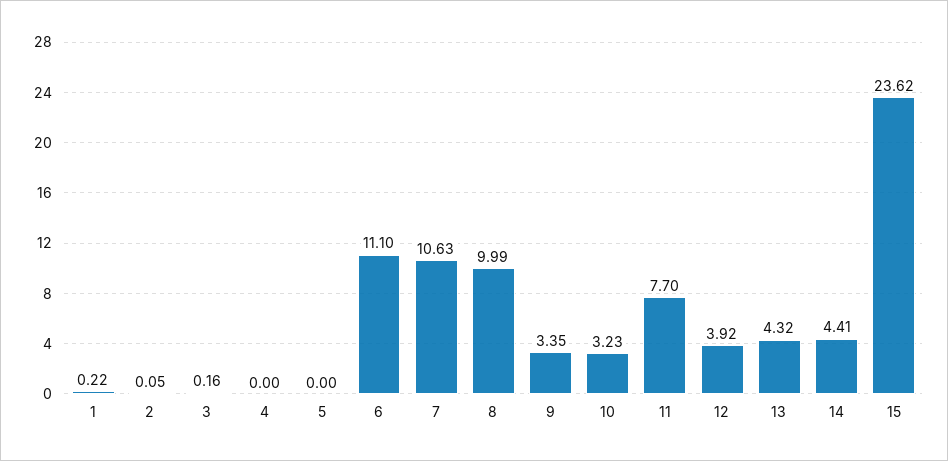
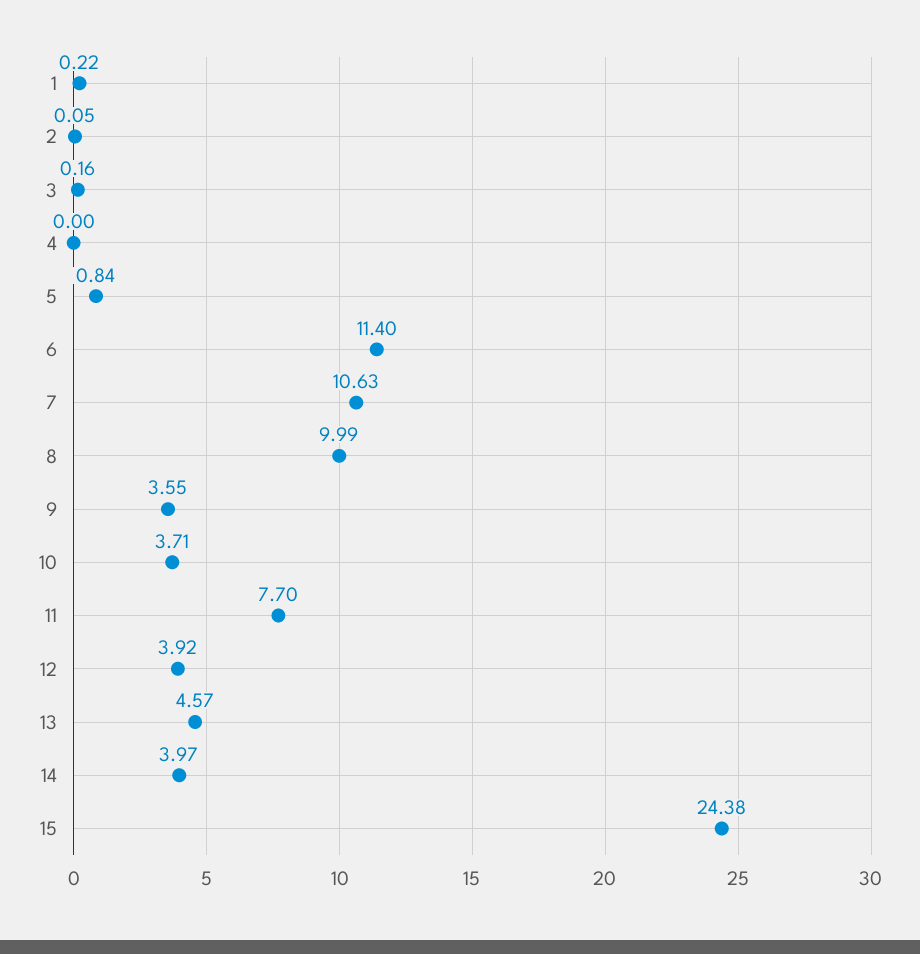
  {
    "1": 0.22,
    "2": 0.05,
    "3": 0.16,
    "4": 0,
-   "5": 0,
+   "5": 0.84,
-   "6": 11.1,
+   "6": 11.4,
    "7": 10.63,
    "8": 9.99,
-   "9": 3.35,
+   "9": 3.55,
-   "10": 3.23,
+   "10": 3.71,
    "11": 7.7,
    "12": 3.92,
-   "13": 4.32,
+   "13": 4.57,
-   "14": 4.41,
+   "14": 3.97,
-   "15": 23.62
+   "15": 24.38
  }

